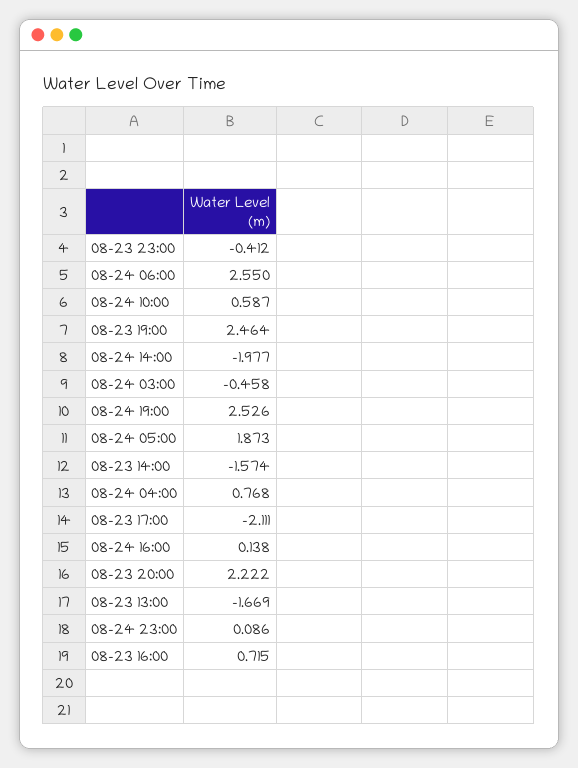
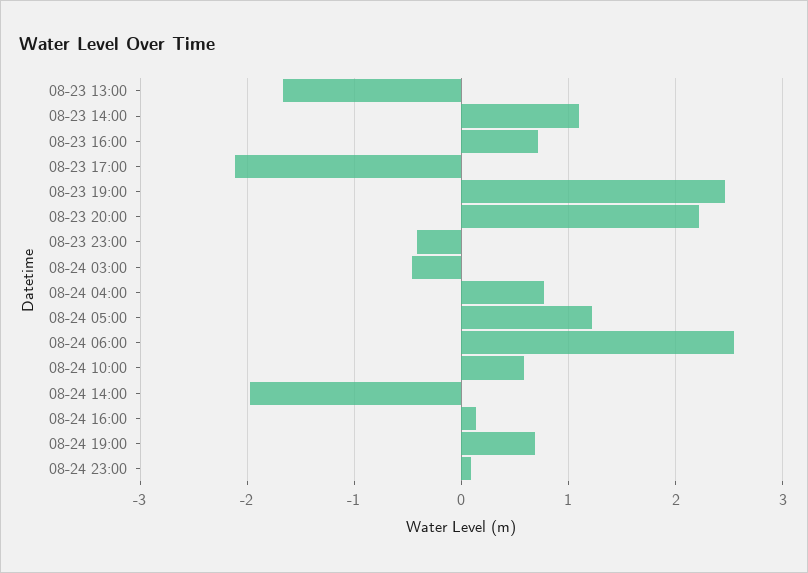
  {
    "08-23 23:00": -0.412,
    "08-24 06:00": 2.55,
    "08-24 10:00": 0.587,
    "08-23 19:00": 2.464,
    "08-24 14:00": -1.977,
    "08-24 03:00": -0.458,
-   "08-24 19:00": 2.526,
+   "08-24 19:00": 0.7,
-   "08-24 05:00": 1.873,
+   "08-24 05:00": 1.2,
-   "08-23 14:00": -1.574,
+   "08-23 14:00": 1.1,
    "08-24 04:00": 0.768,
    "08-23 17:00": -2.111,
    "08-24 16:00": 0.138,
    "08-23 20:00": 2.222,
    "08-23 13:00": -1.669,
    "08-24 23:00": 0.086,
    "08-23 16:00": 0.715
  }

